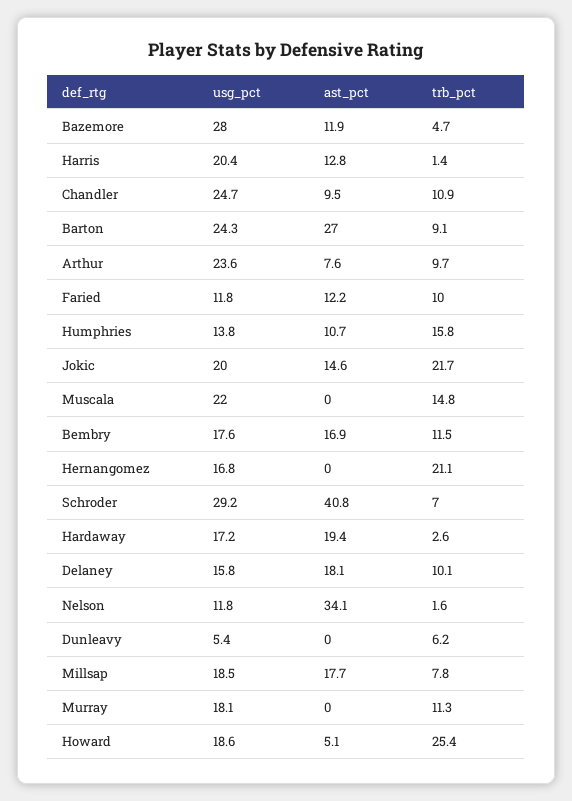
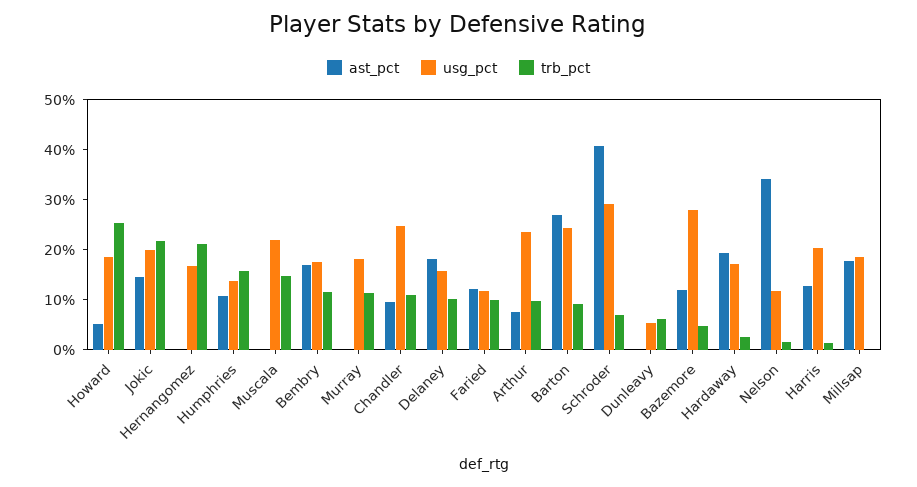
  {
    "usg_pct": {
      "Bazemore": 28,
      "Harris": 20.4,
      "Chandler": 24.7,
      "Barton": 24.3,
      "Arthur": 23.6,
      "Faried": 11.8,
      "Humphries": 13.8,
      "Jokic": 20,
      "Muscala": 22,
      "Bembry": 17.6,
      "Hernangomez": 16.8,
      "Schroder": 29.2,
      "Hardaway": 17.2,
      "Delaney": 15.8,
      "Nelson": 11.8,
      "Dunleavy": 5.4,
      "Millsap": 18.5,
      "Murray": 18.1,
      "Howard": 18.6
    },
    "ast_pct": {
      "Bazemore": 11.9,
      "Harris": 12.8,
      "Chandler": 9.5,
      "Barton": 27,
      "Arthur": 7.6,
      "Faried": 12.2,
      "Humphries": 10.7,
      "Jokic": 14.6,
      "Muscala": 0,
      "Bembry": 16.9,
      "Hernangomez": 0,
      "Schroder": 40.8,
      "Hardaway": 19.4,
      "Delaney": 18.1,
      "Nelson": 34.1,
      "Dunleavy": 0,
      "Millsap": 17.7,
      "Murray": 0,
      "Howard": 5.1
    },
    "trb_pct": {
      "Bazemore": 4.7,
      "Harris": 1.4,
      "Chandler": 10.9,
      "Barton": 9.1,
      "Arthur": 9.7,
      "Faried": 10,
      "Humphries": 15.8,
      "Jokic": 21.7,
      "Muscala": 14.8,
      "Bembry": 11.5,
      "Hernangomez": 21.1,
      "Schroder": 7,
      "Hardaway": 2.6,
      "Delaney": 10.1,
      "Nelson": 1.6,
      "Dunleavy": 6.2,
-     "Millsap": 7.8,
+     "Millsap": 0,
      "Murray": 11.3,
      "Howard": 25.4
    }
  }

